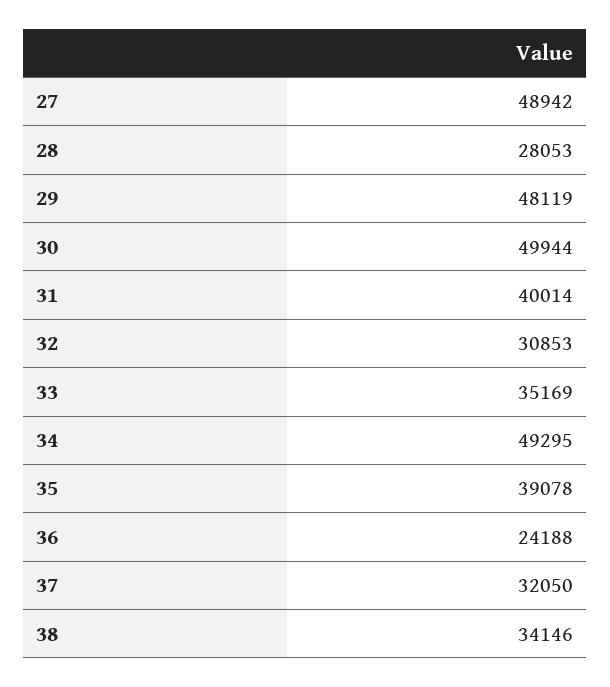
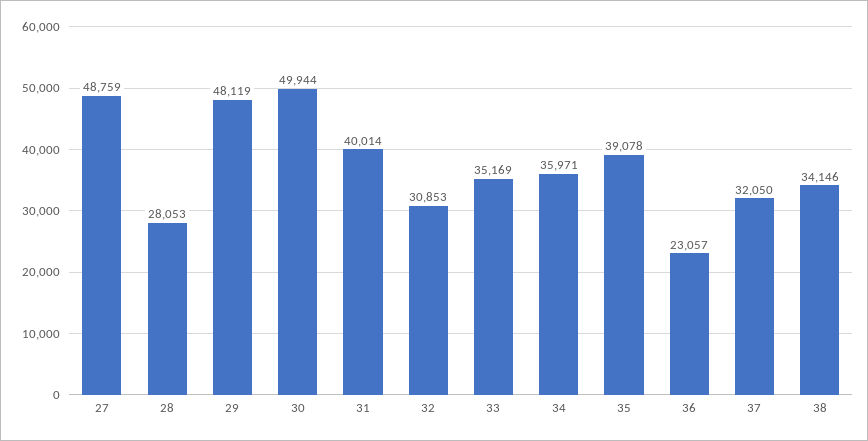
  {
-   "27": 48942,
+   "27": 48759,
    "28": 28053,
    "29": 48119,
    "30": 49944,
    "31": 40014,
    "32": 30853,
    "33": 35169,
-   "34": 49295,
+   "34": 35971,
    "35": 39078,
-   "36": 24188,
+   "36": 23057,
    "37": 32050,
    "38": 34146
  }

